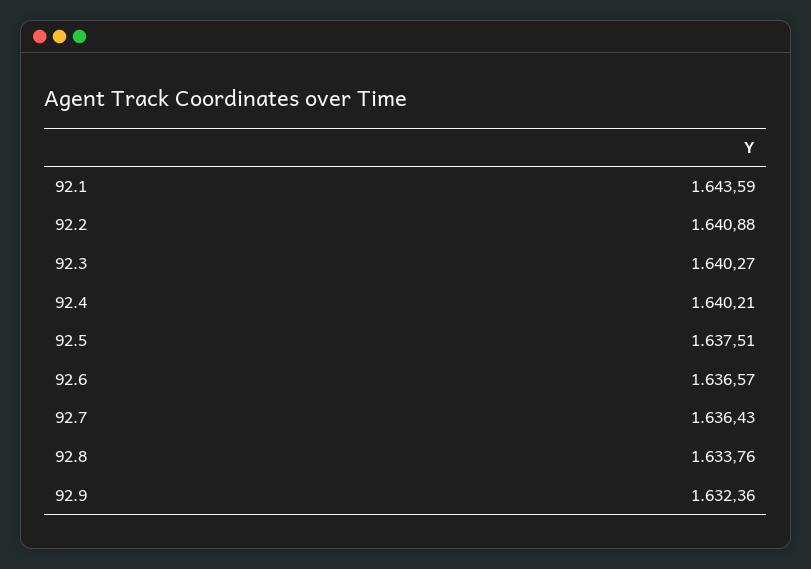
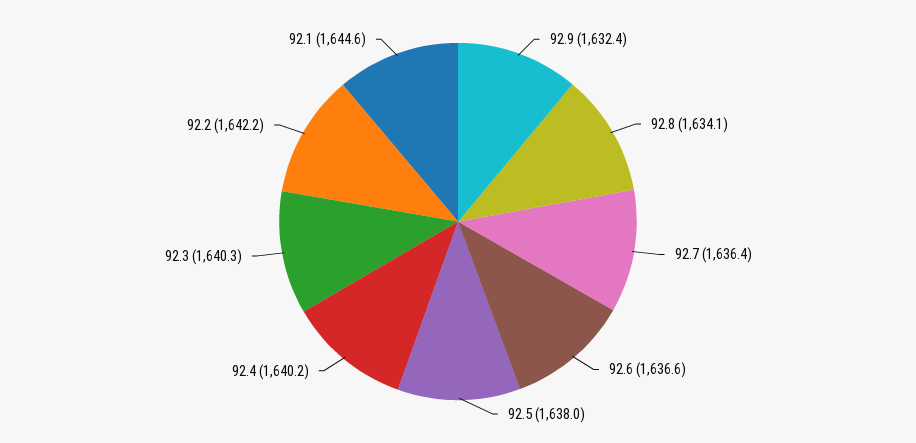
  {
-   "92.1": 1643.59,
+   "92.1": 1644.6,
-   "92.2": 1640.88,
+   "92.2": 1642.2,
    "92.3": 1640.27,
    "92.4": 1640.21,
-   "92.5": 1637.51,
+   "92.5": 1638,
    "92.6": 1636.57,
    "92.7": 1636.43,
-   "92.8": 1633.76,
+   "92.8": 1634.1,
    "92.9": 1632.36
  }

